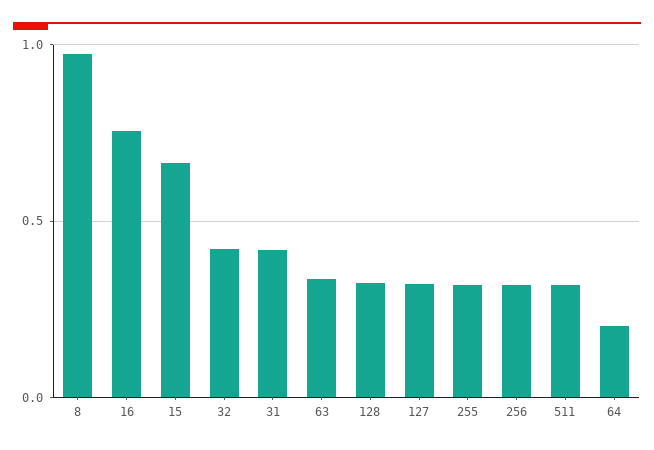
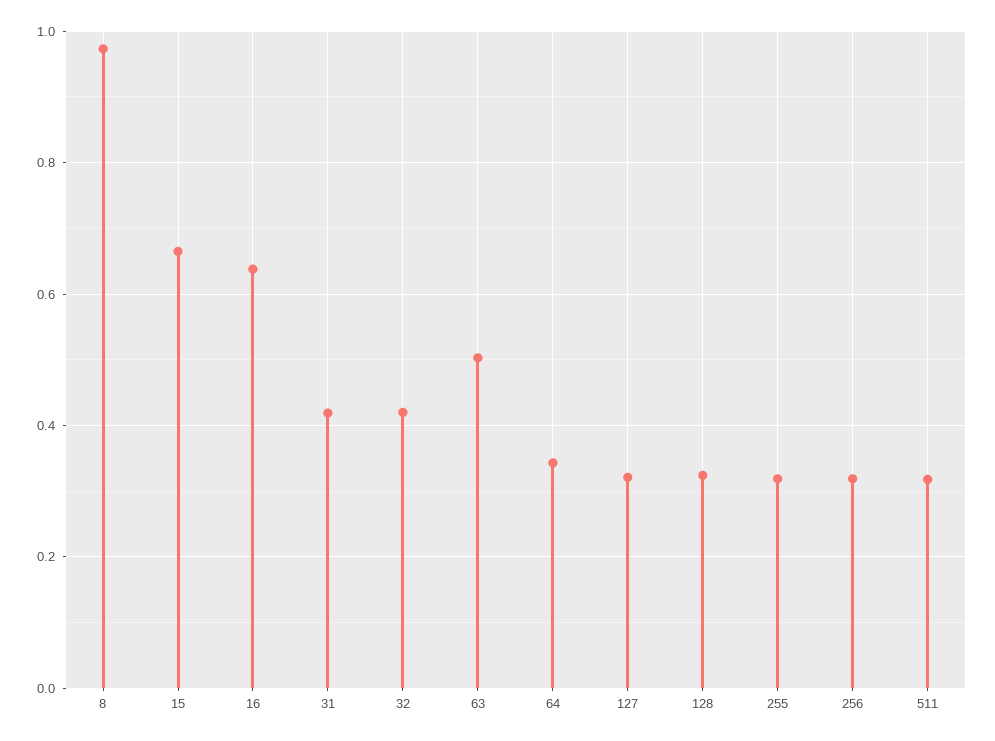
  {
    "8": 0.98,
-   "16": 0.75,
+   "16": 0.64,
    "15": 0.66,
    "32": 0.42,
    "31": 0.42,
-   "63": 0.35,
+   "63": 0.5,
    "128": 0.32,
    "127": 0.32,
    "255": 0.32,
    "256": 0.32,
    "511": 0.32,
-   "64": 0.2
+   "64": 0.34
  }

